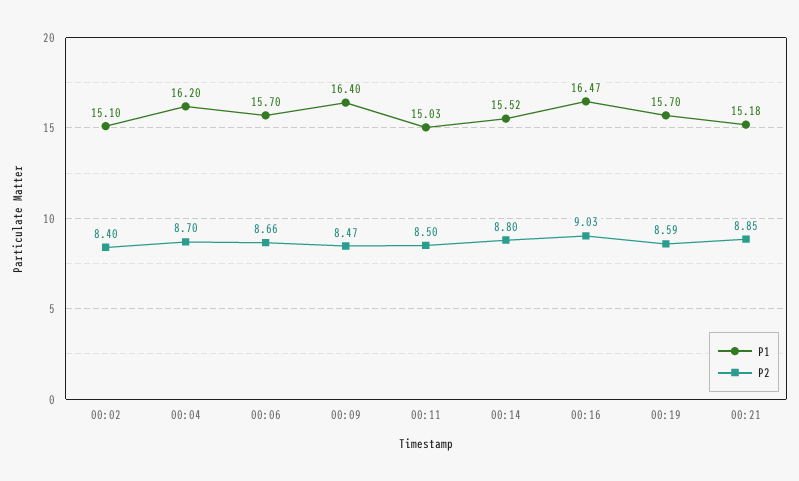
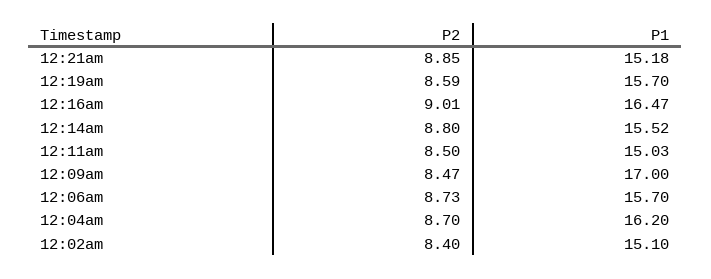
  {
    "P1": {
      "00:02": 15.1,
      "00:04": 16.2,
      "00:06": 15.7,
-     "00:09": 16.4,
+     "00:09": 17,
      "00:11": 15.03,
      "00:14": 15.52,
      "00:16": 16.47,
      "00:19": 15.7,
      "00:21": 15.18
    },
    "P2": {
      "00:02": 8.4,
      "00:04": 8.7,
-     "00:06": 8.66,
+     "00:06": 8.73,
      "00:09": 8.47,
      "00:11": 8.5,
      "00:14": 8.8,
-     "00:16": 9.03,
+     "00:16": 9.01,
      "00:19": 8.59,
      "00:21": 8.85
    }
  }

